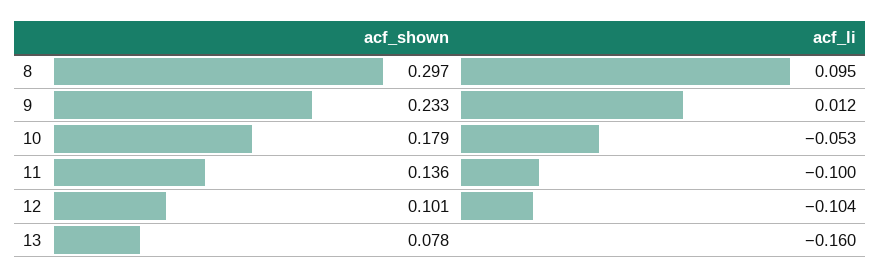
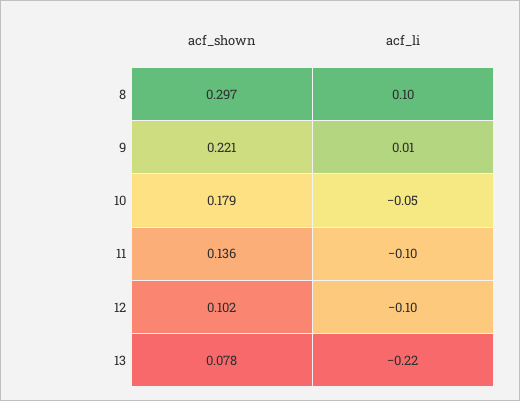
  {
    "acf_shown": {
      "8": 0.297,
-     "9": 0.233,
+     "9": 0.221,
      "10": 0.179,
      "11": 0.136,
-     "12": 0.101,
+     "12": 0.102,
      "13": 0.078
    },
    "acf_li": {
      "8": 0.095,
      "9": 0.012,
      "10": -0.053,
      "11": -0.1,
      "12": -0.104,
-     "13": -0.16
+     "13": -0.22
    }
  }

